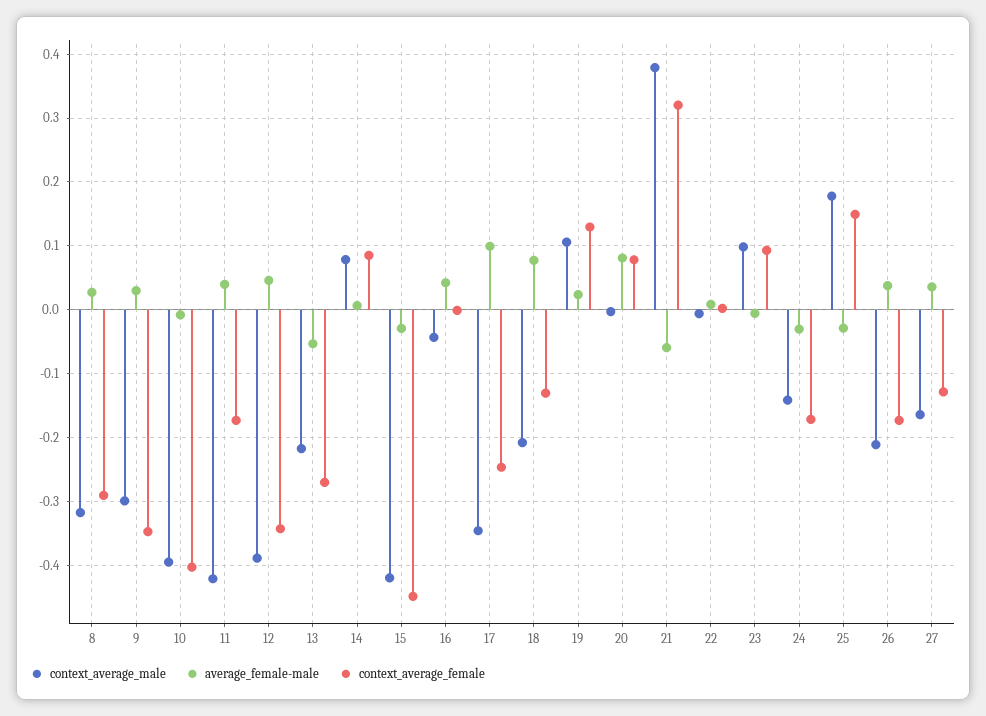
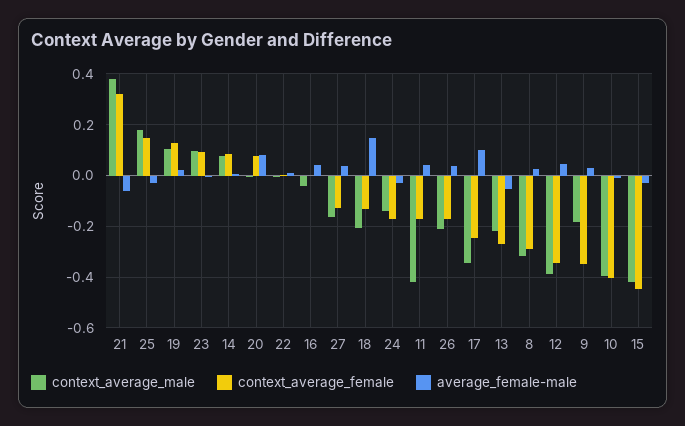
  {
    "context_average_male": {
      "8": -0.32,
-     "9": -0.3,
+     "9": -0.175,
      "10": -0.39,
      "11": -0.42,
      "12": -0.39,
      "13": -0.22,
      "14": 0.08,
      "15": -0.42,
      "16": -0.04,
      "17": -0.35,
      "18": -0.21,
      "19": 0.11,
      "20": 0,
      "21": 0.38,
      "22": -0.01,
      "23": 0.1,
      "24": -0.14,
      "25": 0.18,
      "26": -0.21,
      "27": -0.16
    },
    "average_female-male": {
      "8": 0.03,
      "9": 0.03,
      "10": -0.01,
      "11": 0.04,
      "12": 0.05,
      "13": -0.05,
      "14": 0.01,
      "15": -0.03,
      "16": 0.04,
      "17": 0.1,
-     "18": 0.08,
+     "18": 0.15,
      "19": 0.02,
      "20": 0.08,
      "21": -0.06,
      "22": 0.01,
      "23": -0.01,
      "24": -0.03,
      "25": -0.03,
      "26": 0.04,
      "27": 0.04
    },
    "context_average_female": {
      "8": -0.29,
      "9": -0.35,
      "10": -0.4,
      "11": -0.17,
      "12": -0.34,
      "13": -0.27,
      "14": 0.09,
      "15": -0.45,
      "16": 0,
      "17": -0.25,
      "18": -0.13,
      "19": 0.13,
      "20": 0.08,
      "21": 0.32,
      "22": 0,
      "23": 0.09,
      "24": -0.17,
      "25": 0.15,
      "26": -0.17,
      "27": -0.13
    }
  }

